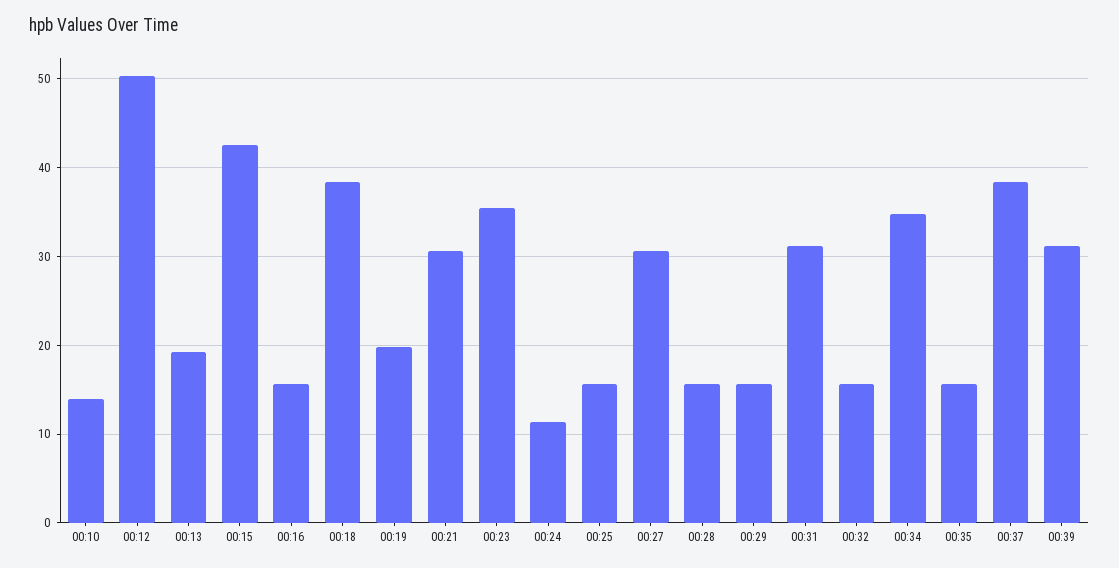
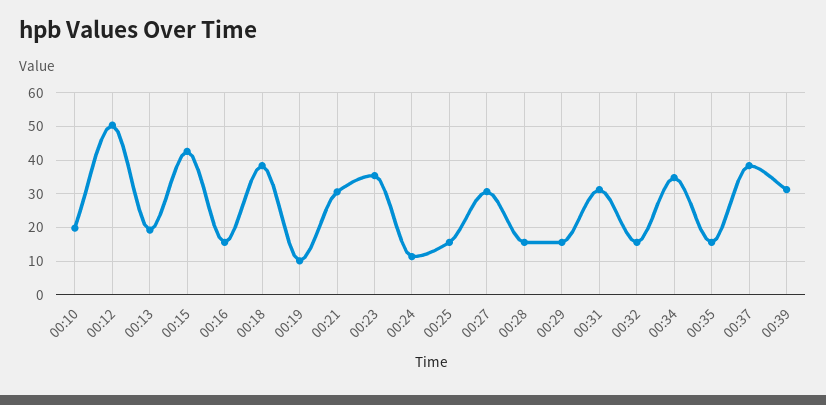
  {
-   "00:10": 14,
+   "00:10": 20,
    "00:12": 50,
    "00:13": 19,
    "00:15": 43,
    "00:16": 16,
    "00:18": 38,
-   "00:19": 20,
+   "00:19": 10,
    "00:21": 31,
    "00:23": 35,
    "00:24": 11,
    "00:25": 16,
    "00:27": 31,
    "00:28": 16,
    "00:29": 16,
    "00:31": 31,
    "00:32": 16,
    "00:34": 35,
    "00:35": 16,
    "00:37": 38,
    "00:39": 31
  }

